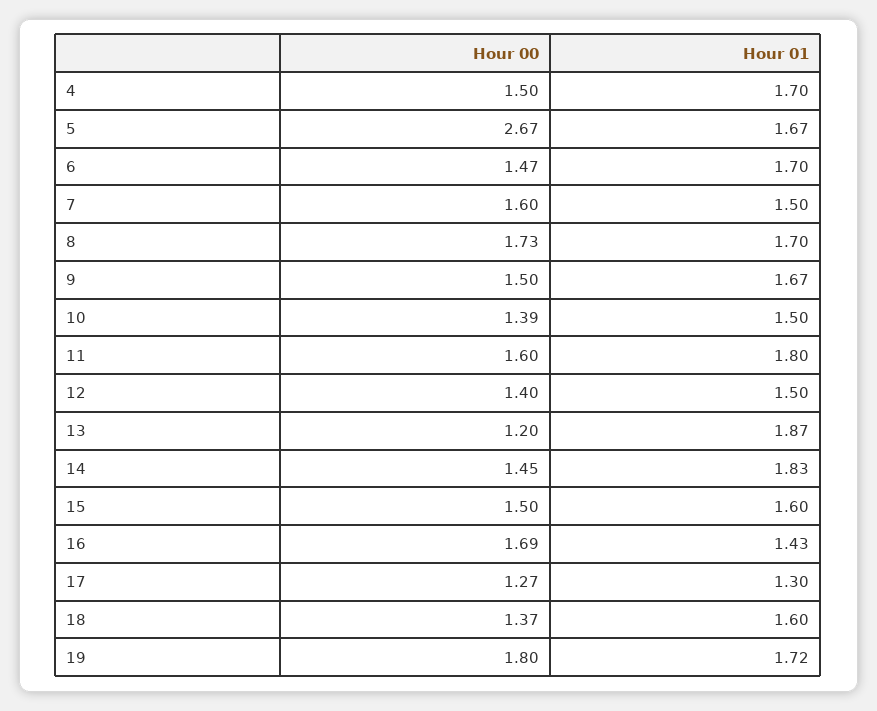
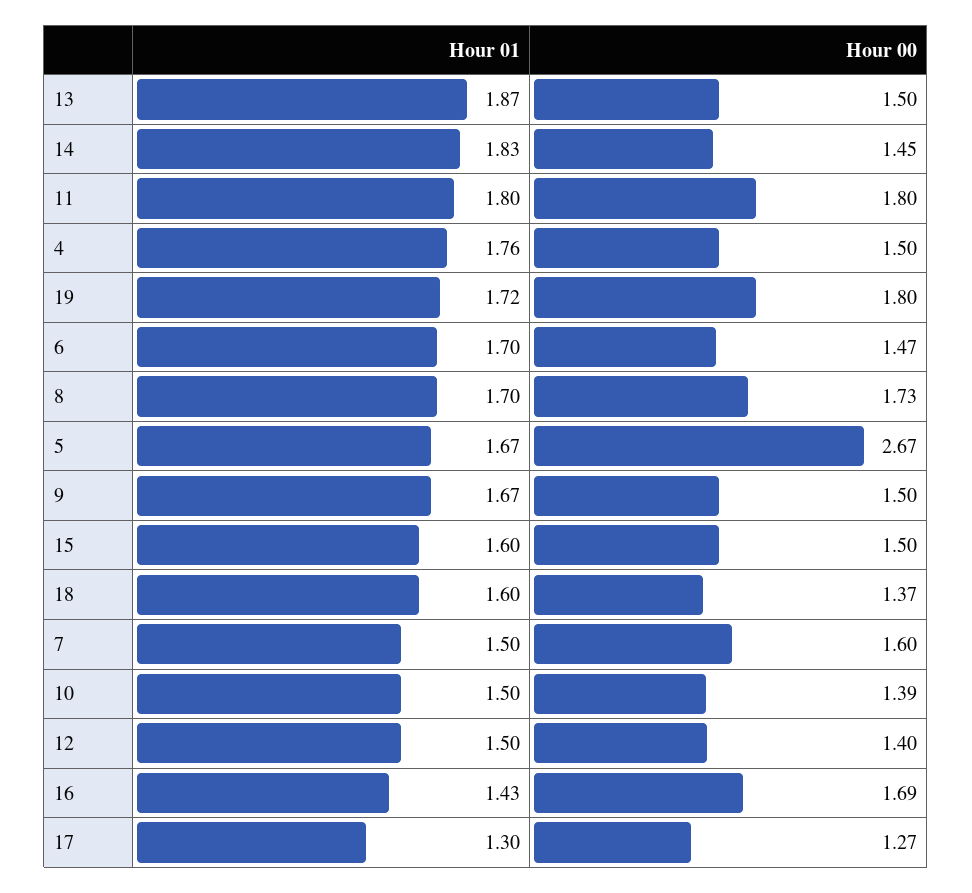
  {
    "Hour 00": {
      "4": 1.5,
      "5": 2.67,
      "6": 1.47,
      "7": 1.6,
      "8": 1.73,
      "9": 1.5,
      "10": 1.39,
-     "11": 1.6,
+     "11": 1.8,
      "12": 1.4,
-     "13": 1.2,
+     "13": 1.5,
      "14": 1.45,
      "15": 1.5,
      "16": 1.69,
      "17": 1.27,
      "18": 1.37,
      "19": 1.8
    },
    "Hour 01": {
-     "4": 1.7,
+     "4": 1.76,
      "5": 1.67,
      "6": 1.7,
      "7": 1.5,
      "8": 1.7,
      "9": 1.67,
      "10": 1.5,
      "11": 1.8,
      "12": 1.5,
      "13": 1.87,
      "14": 1.83,
      "15": 1.6,
      "16": 1.43,
      "17": 1.3,
      "18": 1.6,
      "19": 1.72
    }
  }

